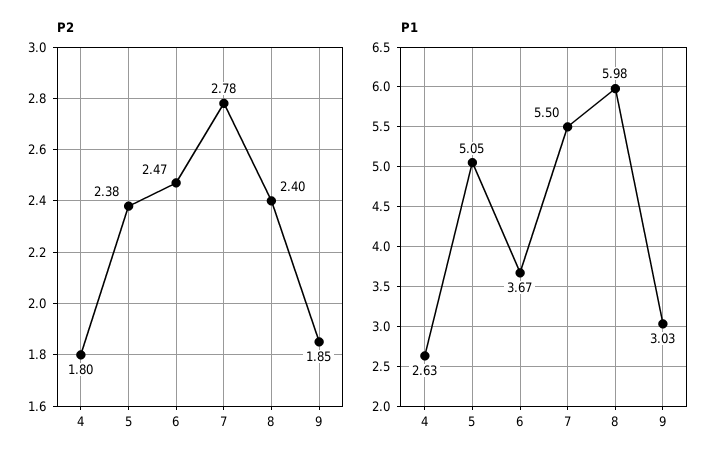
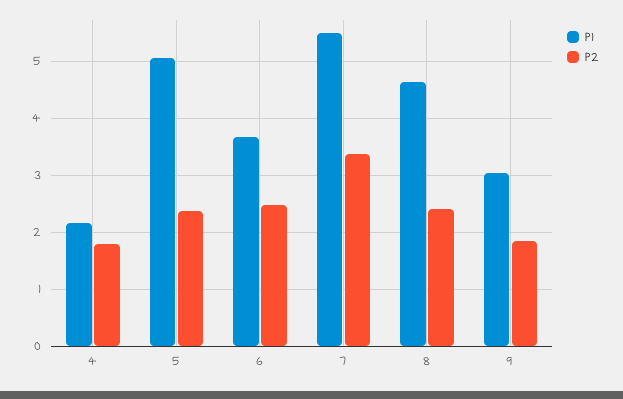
  {
    "P2": {
      "4": 1.8,
      "5": 2.38,
      "6": 2.47,
-     "7": 2.78,
+     "7": 3.4,
      "8": 2.4,
      "9": 1.85
    },
    "P1": {
-     "4": 2.63,
+     "4": 2.2,
      "5": 5.05,
      "6": 3.67,
      "7": 5.5,
-     "8": 5.98,
+     "8": 4.6,
      "9": 3.03
    }
  }

